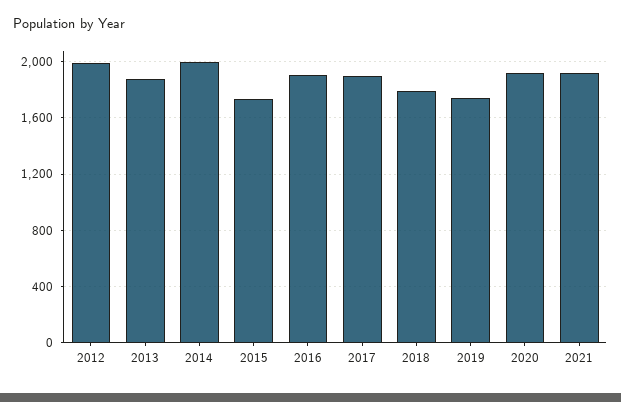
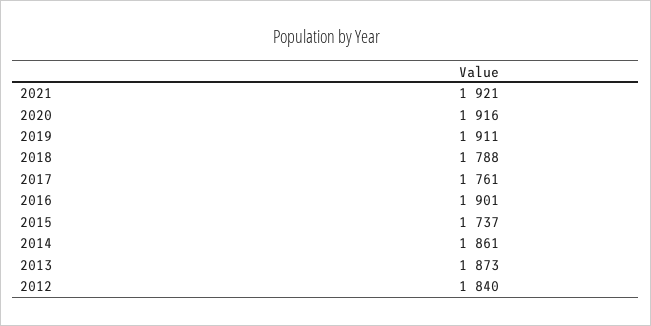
  {
-   "2012": 2000,
+   "2012": 1840,
    "2013": 1873,
-   "2014": 2000,
+   "2014": 1861,
    "2015": 1737,
    "2016": 1901,
-   "2017": 1900,
+   "2017": 1761,
    "2018": 1788,
-   "2019": 1750,
+   "2019": 1911,
    "2020": 1916,
    "2021": 1921
  }

